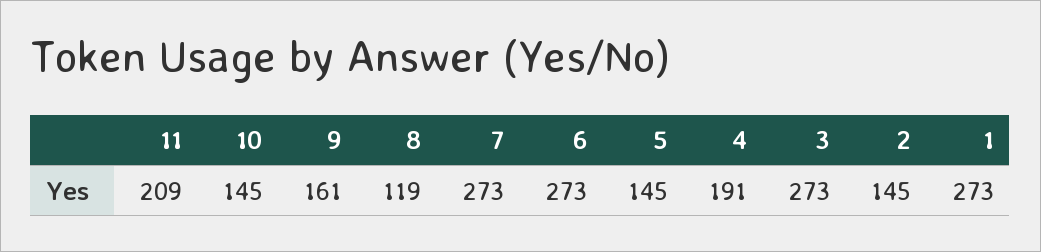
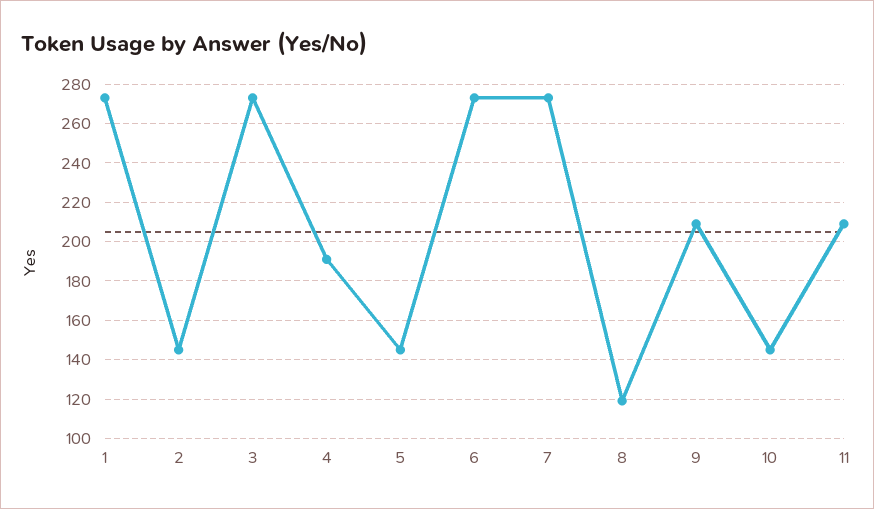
  {
    "11": 209,
    "10": 145,
-   "9": 161,
+   "9": 210,
    "8": 119,
    "7": 273,
    "6": 273,
    "5": 145,
    "4": 191,
    "3": 273,
    "2": 145,
    "1": 273
  }

